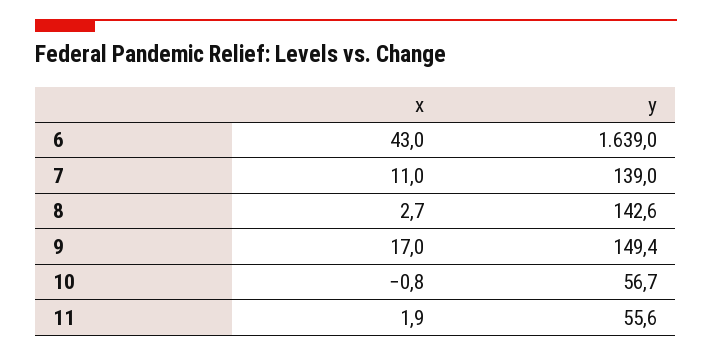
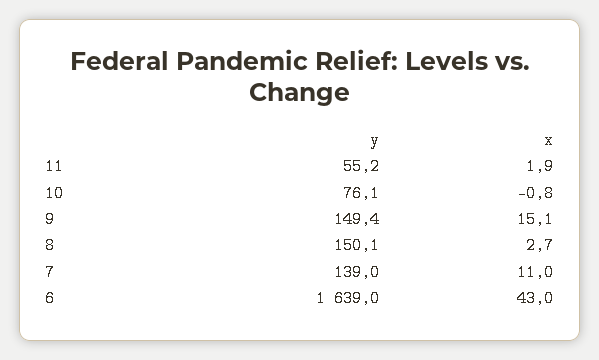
  {
    "x": {
      "6": 43,
      "7": 11,
      "8": 2.7,
-     "9": 17,
+     "9": 15.1,
      "10": -0.8,
      "11": 1.9
    },
    "y": {
      "6": 1639,
      "7": 139,
-     "8": 142.6,
+     "8": 150.1,
      "9": 149.4,
-     "10": 56.7,
+     "10": 76.1,
-     "11": 55.6
+     "11": 55.2
    }
  }

